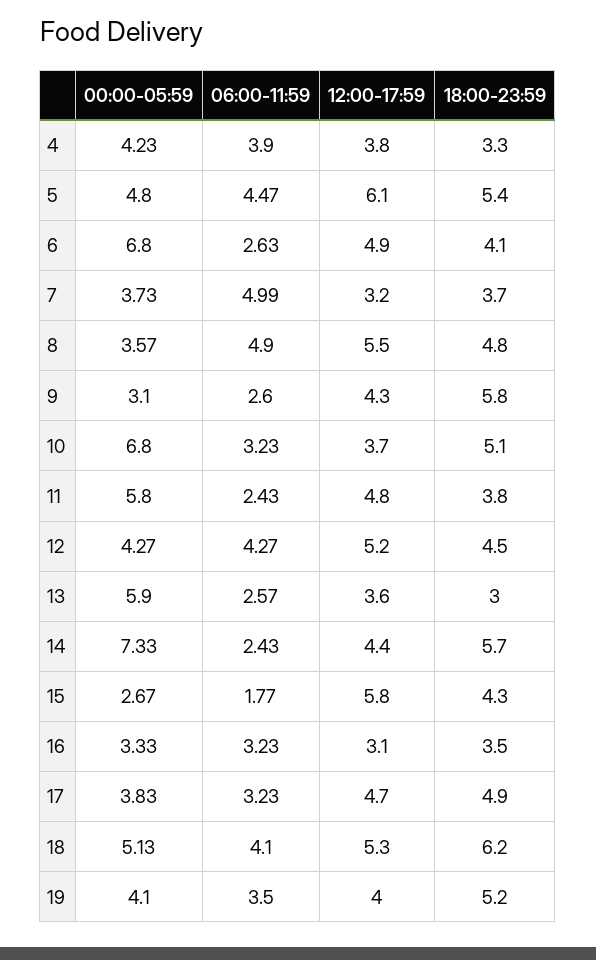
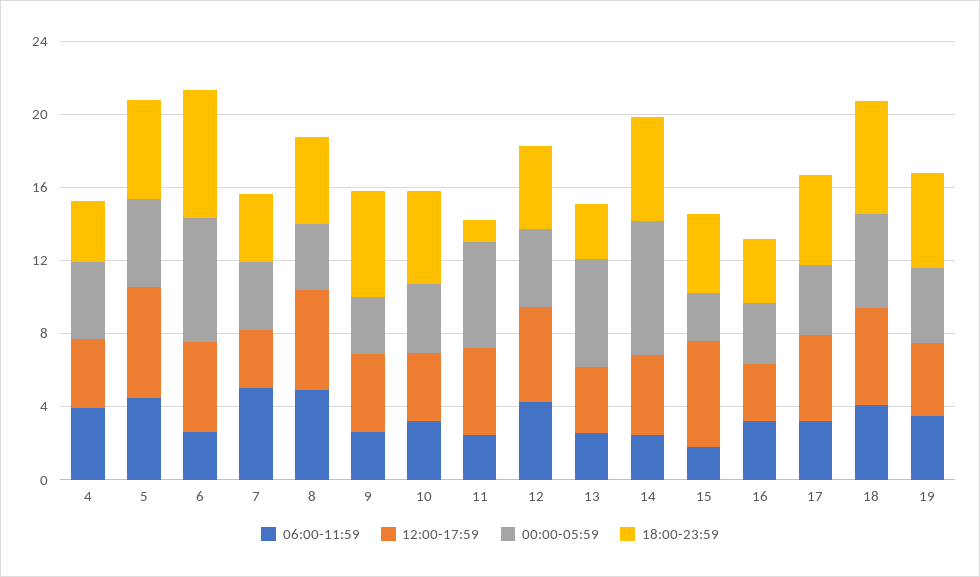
  {
    "00:00-05:59": {
      "4": 4.23,
      "5": 4.8,
      "6": 6.8,
      "7": 3.73,
      "8": 3.57,
      "9": 3.1,
-     "10": 6.8,
+     "10": 4,
      "11": 5.8,
      "12": 4.27,
      "13": 5.9,
      "14": 7.33,
      "15": 2.67,
      "16": 3.33,
      "17": 3.83,
      "18": 5.13,
      "19": 4.1
    },
    "06:00-11:59": {
      "4": 3.9,
      "5": 4.47,
      "6": 2.63,
      "7": 4.99,
      "8": 4.9,
      "9": 2.6,
      "10": 3.23,
      "11": 2.43,
      "12": 4.27,
      "13": 2.57,
      "14": 2.43,
      "15": 1.77,
      "16": 3.23,
      "17": 3.23,
      "18": 4.1,
      "19": 3.5
    },
    "12:00-17:59": {
      "4": 3.8,
      "5": 6.1,
      "6": 4.9,
      "7": 3.2,
      "8": 5.5,
      "9": 4.3,
      "10": 3.7,
      "11": 4.8,
      "12": 5.2,
      "13": 3.6,
      "14": 4.4,
      "15": 5.8,
      "16": 3.1,
      "17": 4.7,
      "18": 5.3,
      "19": 4
    },
    "18:00-23:59": {
      "4": 3.3,
      "5": 5.4,
-     "6": 4.1,
+     "6": 7,
      "7": 3.7,
      "8": 4.8,
      "9": 5.8,
      "10": 5.1,
-     "11": 3.8,
+     "11": 1,
      "12": 4.5,
      "13": 3,
      "14": 5.7,
      "15": 4.3,
      "16": 3.5,
      "17": 4.9,
      "18": 6.2,
      "19": 5.2
    }
  }

